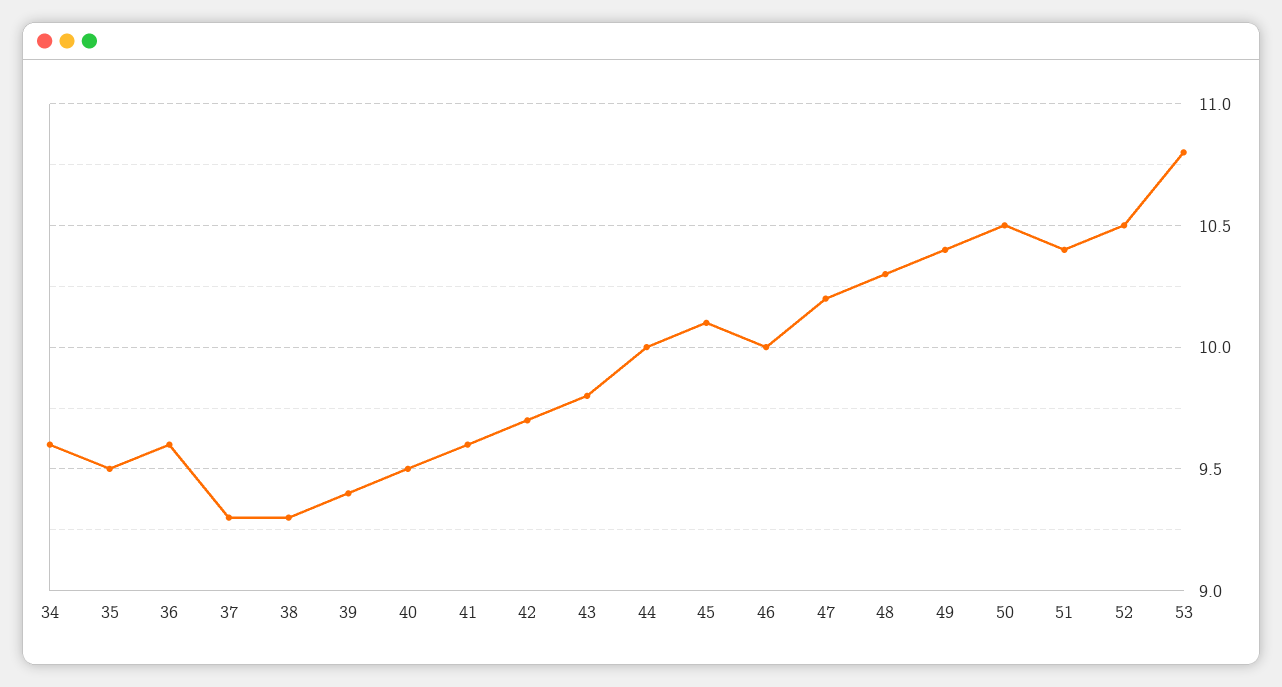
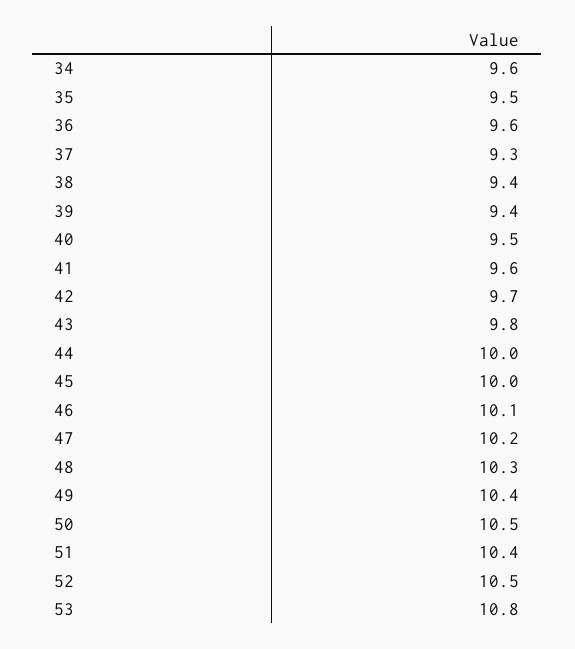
  {
    "34": 9.6,
    "35": 9.5,
    "36": 9.6,
    "37": 9.3,
-   "38": 9.3,
+   "38": 9.4,
    "39": 9.4,
    "40": 9.5,
    "41": 9.6,
    "42": 9.7,
    "43": 9.8,
    "44": 10,
-   "45": 10.1,
+   "45": 10,
-   "46": 10,
+   "46": 10.1,
    "47": 10.2,
    "48": 10.3,
    "49": 10.4,
    "50": 10.5,
    "51": 10.4,
    "52": 10.5,
    "53": 10.8
  }

